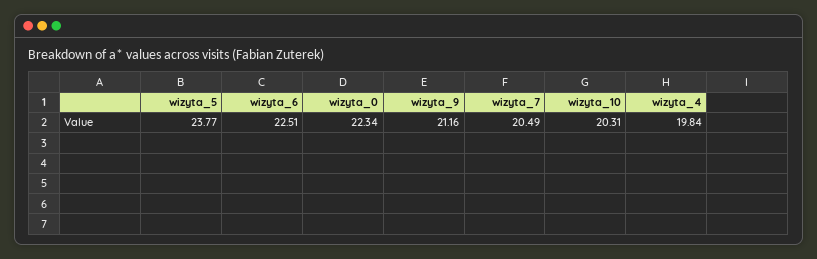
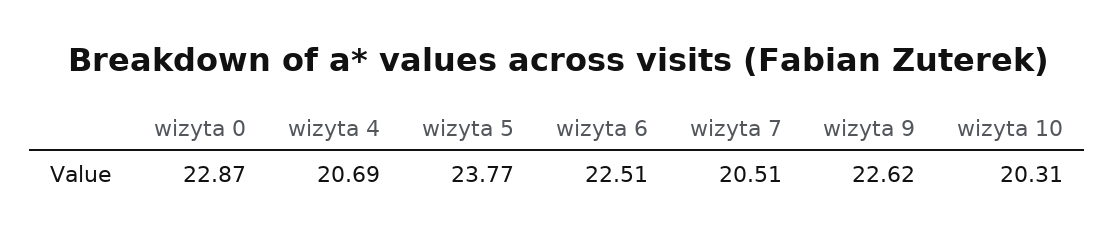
  {
    "wizyta_5": 23.77,
    "wizyta_6": 22.51,
-   "wizyta_0": 22.34,
+   "wizyta_0": 22.87,
-   "wizyta_9": 21.16,
+   "wizyta_9": 22.62,
-   "wizyta_7": 20.49,
+   "wizyta_7": 20.51,
    "wizyta_10": 20.31,
-   "wizyta_4": 19.84
+   "wizyta_4": 20.69
  }

